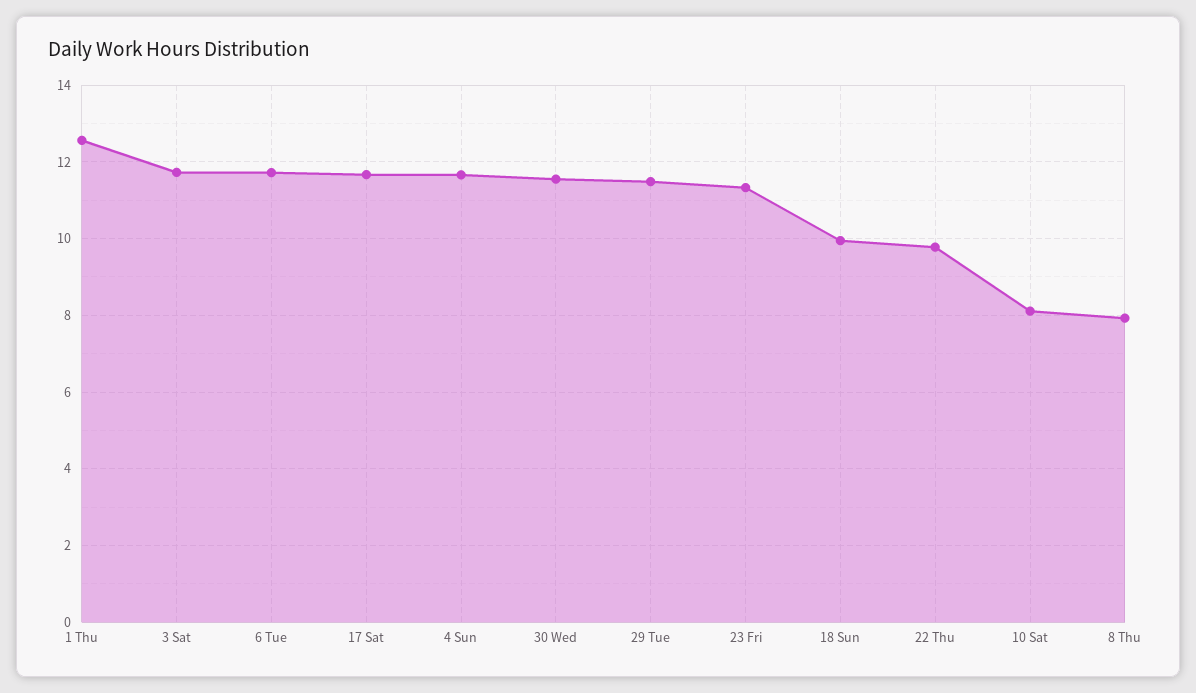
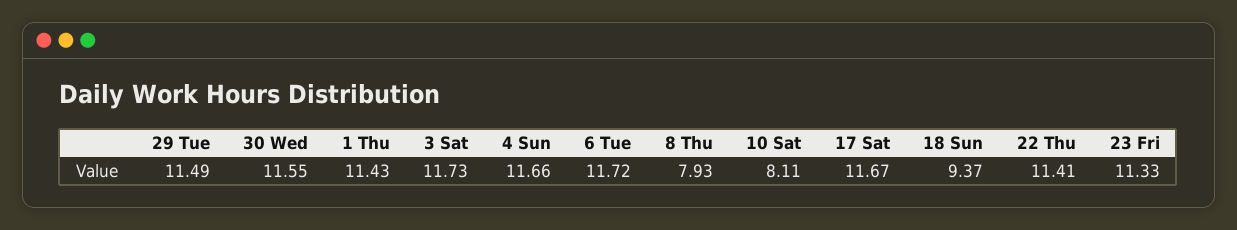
  {
-   "1 Thu": 12.6,
+   "1 Thu": 11.43,
    "3 Sat": 11.73,
    "6 Tue": 11.72,
    "17 Sat": 11.67,
    "4 Sun": 11.66,
    "30 Wed": 11.55,
    "29 Tue": 11.49,
    "23 Fri": 11.33,
-   "18 Sun": 10,
+   "18 Sun": 9.37,
-   "22 Thu": 9.8,
+   "22 Thu": 11.41,
    "10 Sat": 8.11,
    "8 Thu": 7.93
  }

